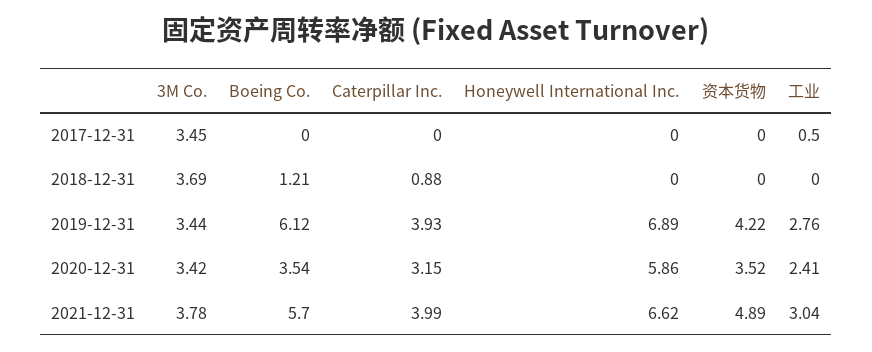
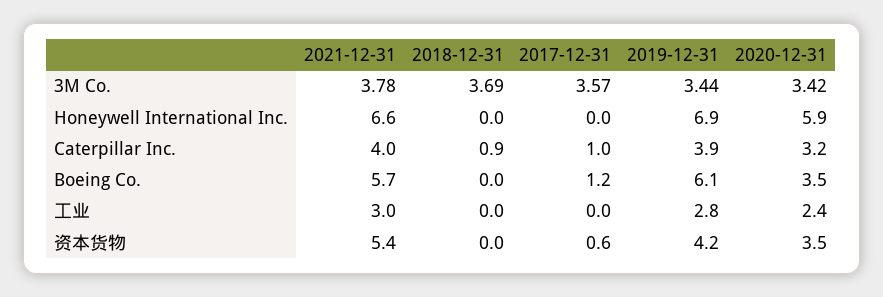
  {
    "3M Co.": {
-     "2017-12-31": 3.45,
+     "2017-12-31": 3.57,
      "2018-12-31": 3.69,
      "2019-12-31": 3.44,
      "2020-12-31": 3.42,
      "2021-12-31": 3.78
    },
    "Boeing Co.": {
-     "2017-12-31": 0,
+     "2017-12-31": 1.2,
-     "2018-12-31": 1.21,
+     "2018-12-31": 0,
      "2019-12-31": 6.12,
      "2020-12-31": 3.54,
      "2021-12-31": 5.7
    },
    "Caterpillar Inc.": {
-     "2017-12-31": 0,
+     "2017-12-31": 1,
      "2018-12-31": 0.88,
      "2019-12-31": 3.93,
      "2020-12-31": 3.15,
      "2021-12-31": 3.99
    },
    "Honeywell International Inc.": {
      "2017-12-31": 0,
      "2018-12-31": 0,
      "2019-12-31": 6.89,
      "2020-12-31": 5.86,
      "2021-12-31": 6.62
    },
    "资本货物": {
-     "2017-12-31": 0,
+     "2017-12-31": 0.6,
      "2018-12-31": 0,
      "2019-12-31": 4.22,
      "2020-12-31": 3.52,
-     "2021-12-31": 4.89
+     "2021-12-31": 5.4
    },
    "工业": {
-     "2017-12-31": 0.5,
+     "2017-12-31": 0,
      "2018-12-31": 0,
      "2019-12-31": 2.76,
      "2020-12-31": 2.41,
      "2021-12-31": 3.04
    }
  }

